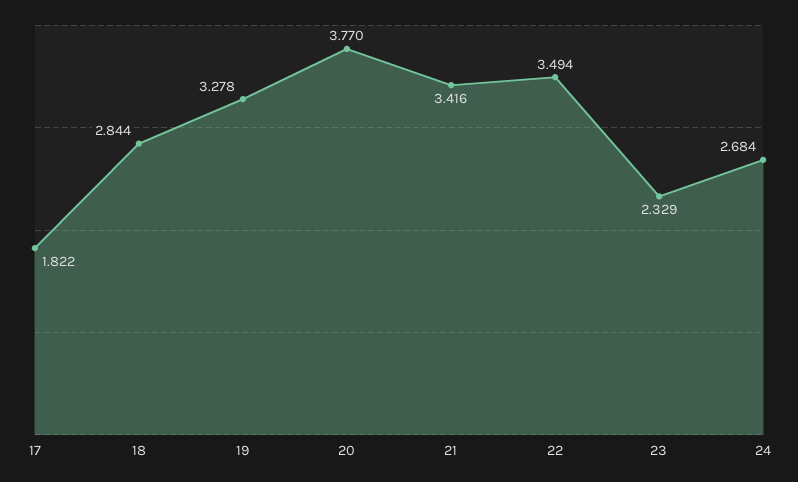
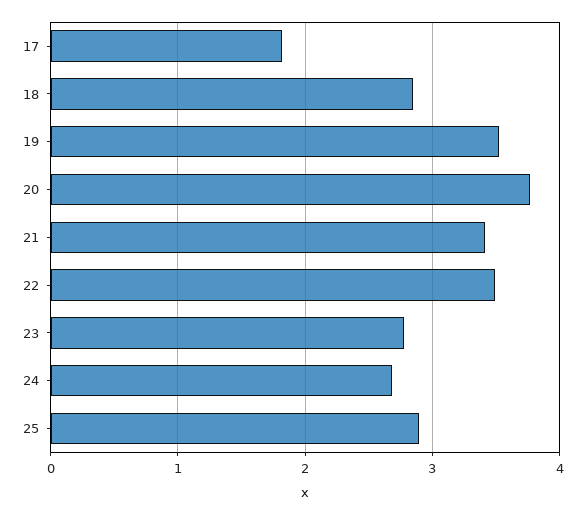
  {
    "17": 1.822,
    "18": 2.844,
-   "19": 3.278,
+   "19": 3.5,
    "20": 3.77,
    "21": 3.416,
    "22": 3.494,
-   "23": 2.329,
+   "23": 2.8,
-   "24": 2.684
+   "24": 2.684,
+   "25": 2.9
  }

